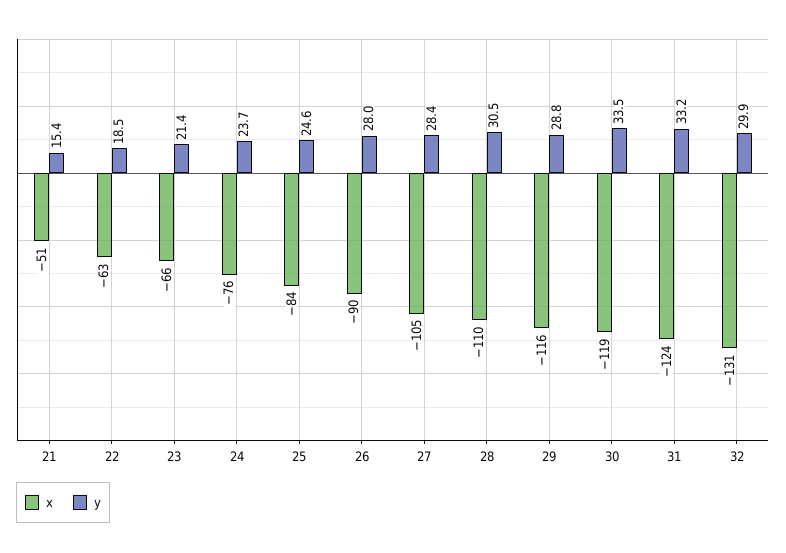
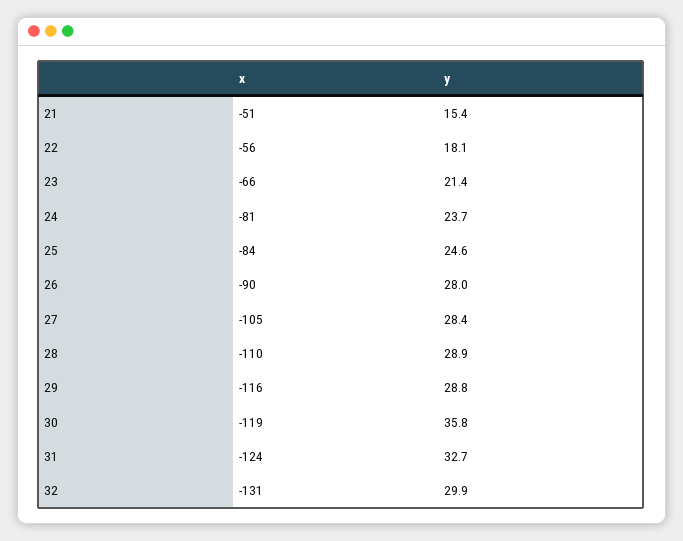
  {
    "x": {
      "21": -51,
-     "22": -63,
+     "22": -56,
      "23": -66,
-     "24": -76,
+     "24": -81,
      "25": -84,
      "26": -90,
      "27": -105,
      "28": -110,
      "29": -116,
      "30": -119,
      "31": -124,
      "32": -131
    },
    "y": {
      "21": 15.4,
-     "22": 18.5,
+     "22": 18.1,
      "23": 21.4,
      "24": 23.7,
      "25": 24.6,
      "26": 28,
      "27": 28.4,
-     "28": 30.5,
+     "28": 28.9,
      "29": 28.8,
-     "30": 33.5,
+     "30": 35.8,
-     "31": 33.2,
+     "31": 32.7,
      "32": 29.9
    }
  }

